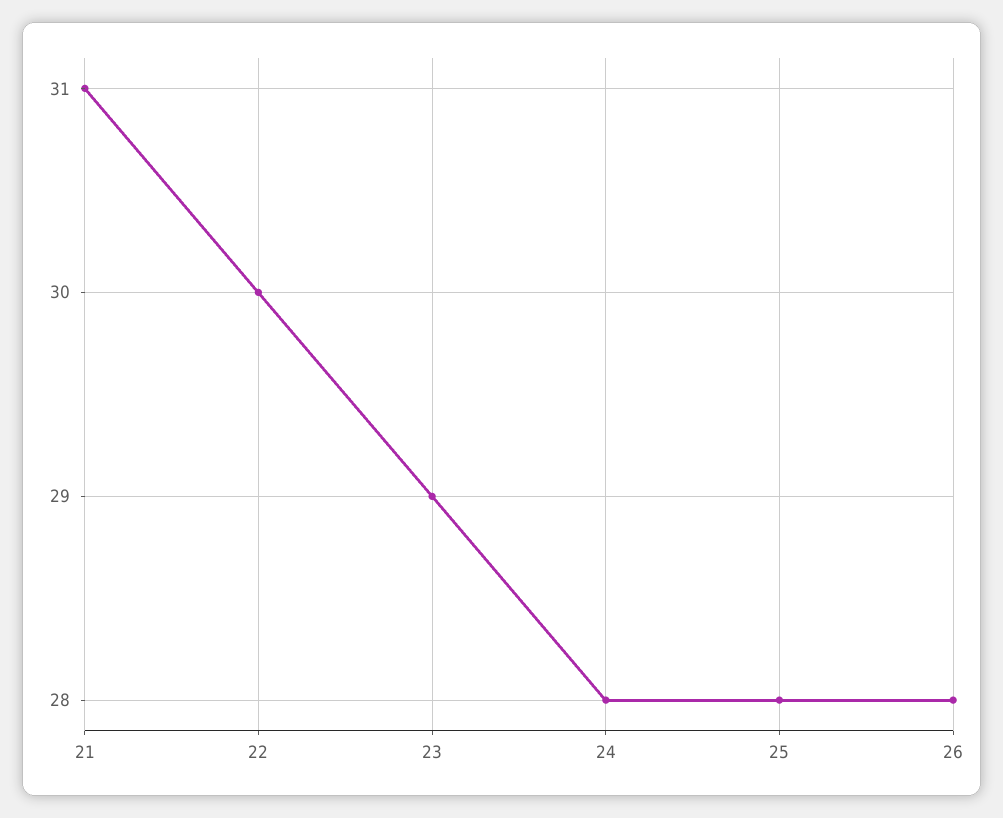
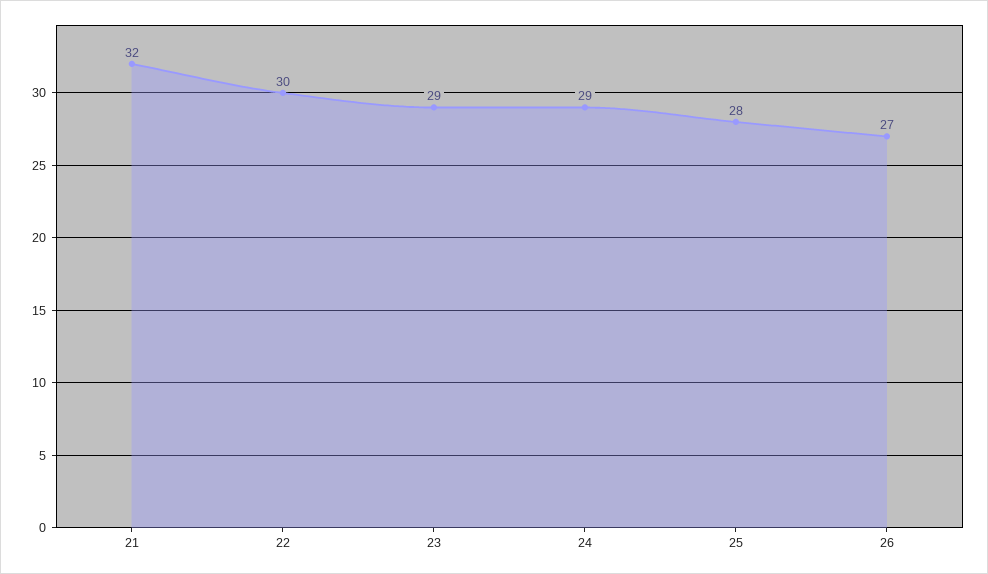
  {
-   "21": 31,
+   "21": 32,
    "22": 30,
    "23": 29,
-   "24": 28,
+   "24": 29,
    "25": 28,
-   "26": 28
+   "26": 27
  }

